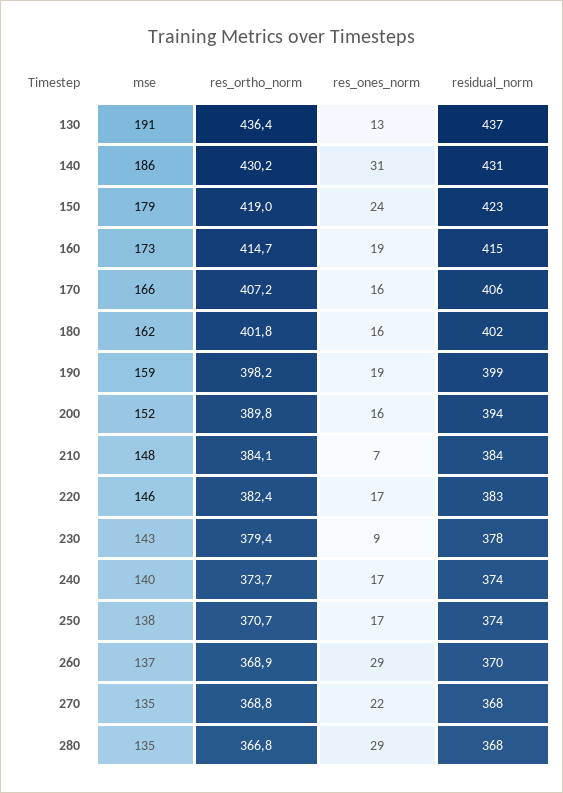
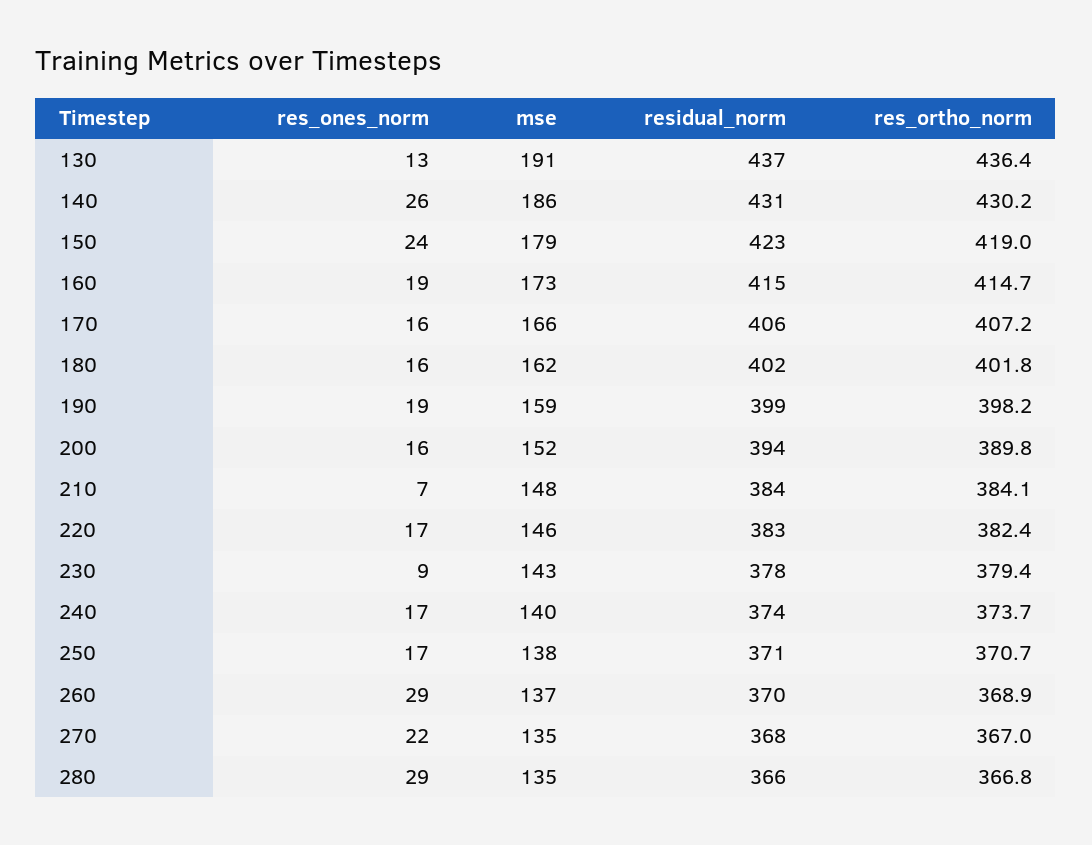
  {
    "mse": {
      "130": 191,
      "140": 186,
      "150": 179,
      "160": 173,
      "170": 166,
      "180": 162,
      "190": 159,
      "200": 152,
      "210": 148,
      "220": 146,
      "230": 143,
      "240": 140,
      "250": 138,
      "260": 137,
      "270": 135,
      "280": 135
    },
    "res_ortho_norm": {
      "130": 436.4,
      "140": 430.2,
      "150": 419,
      "160": 414.7,
      "170": 407.2,
      "180": 401.8,
      "190": 398.2,
      "200": 389.8,
      "210": 384.1,
      "220": 382.4,
      "230": 379.4,
      "240": 373.7,
      "250": 370.7,
      "260": 368.9,
-     "270": 368.8,
+     "270": 367,
      "280": 366.8
    },
    "res_ones_norm": {
      "130": 13,
-     "140": 31,
+     "140": 26,
      "150": 24,
      "160": 19,
      "170": 16,
      "180": 16,
      "190": 19,
      "200": 16,
      "210": 7,
      "220": 17,
      "230": 9,
      "240": 17,
      "250": 17,
      "260": 29,
      "270": 22,
      "280": 29
    },
    "residual_norm": {
      "130": 437,
      "140": 431,
      "150": 423,
      "160": 415,
      "170": 406,
      "180": 402,
      "190": 399,
      "200": 394,
      "210": 384,
      "220": 383,
      "230": 378,
      "240": 374,
-     "250": 374,
+     "250": 371,
      "260": 370,
      "270": 368,
-     "280": 368
+     "280": 366
    }
  }

